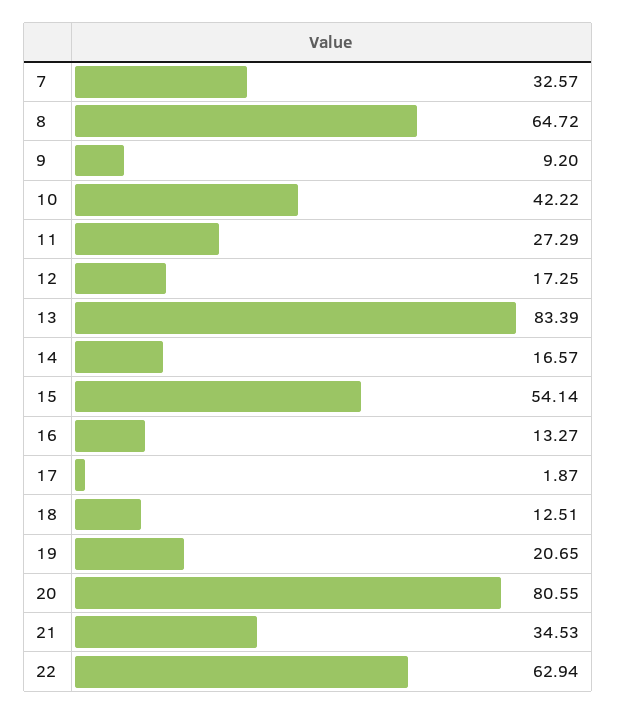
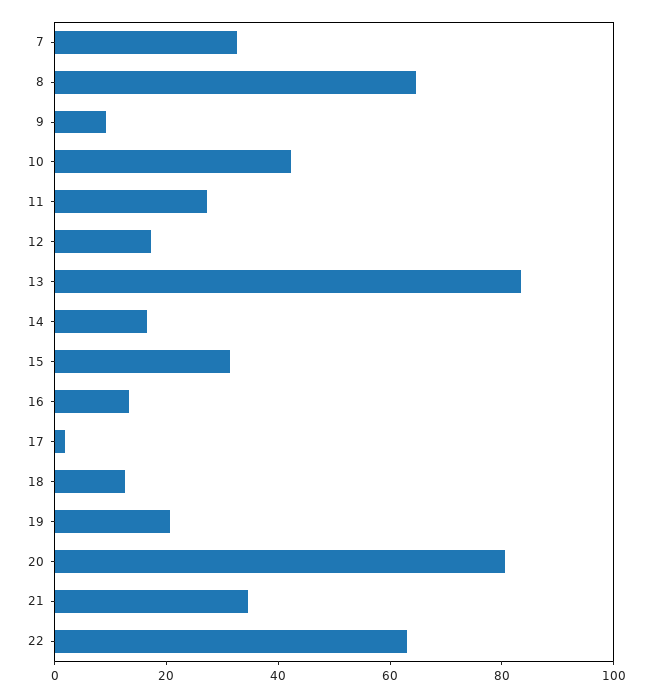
  {
    "7": 32.57,
    "8": 64.72,
    "9": 9.2,
    "10": 42.22,
    "11": 27.29,
    "12": 17.25,
    "13": 83.39,
    "14": 16.57,
-   "15": 54.14,
+   "15": 30,
    "16": 13.27,
    "17": 1.87,
    "18": 12.51,
    "19": 20.65,
    "20": 80.55,
    "21": 34.53,
    "22": 62.94
  }

